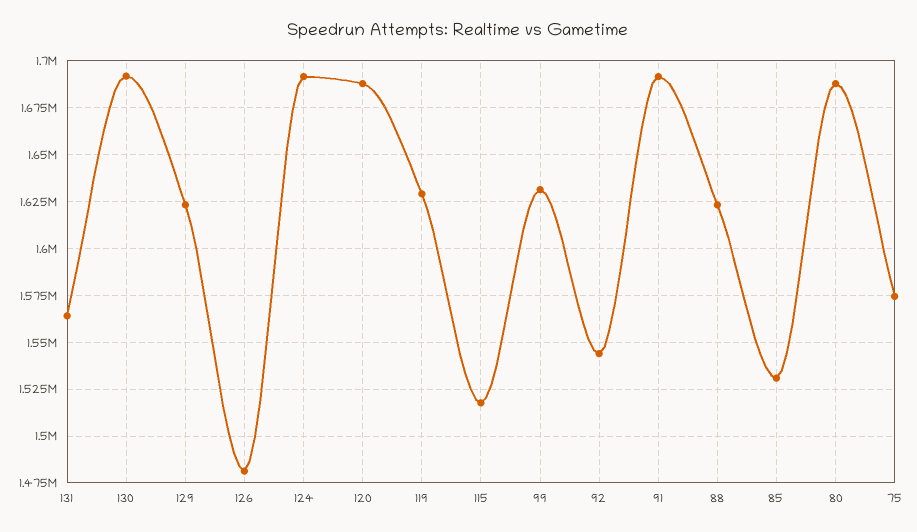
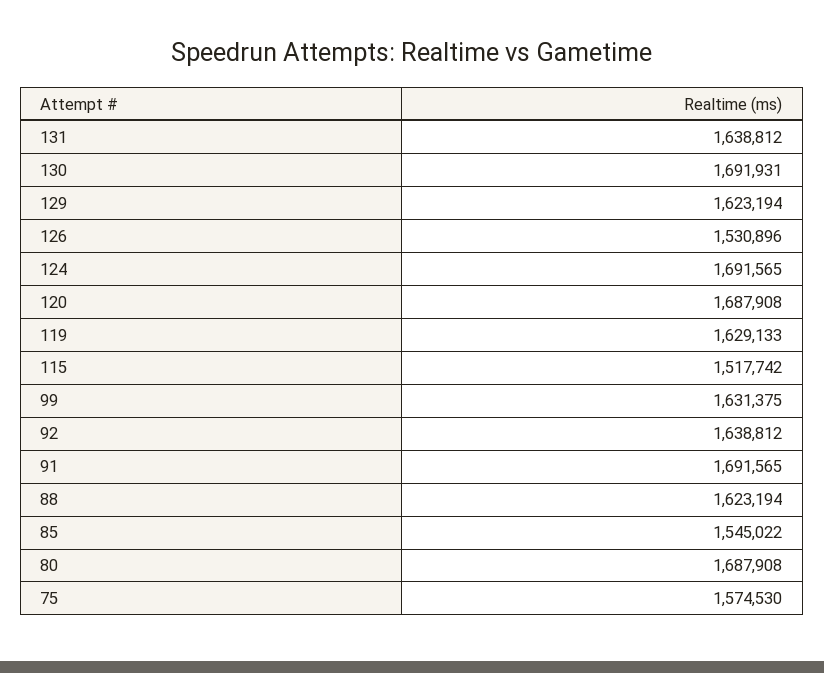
  {
-   "131": 1565000,
+   "131": 1638812,
    "130": 1691931,
    "129": 1623194,
-   "126": 1480000,
+   "126": 1530896,
    "124": 1691565,
    "120": 1687908,
    "119": 1629133,
    "115": 1517742,
    "99": 1631375,
-   "92": 1545000,
+   "92": 1638812,
    "91": 1691565,
    "88": 1623194,
-   "85": 1530000,
+   "85": 1545022,
    "80": 1687908,
    "75": 1574530
  }

